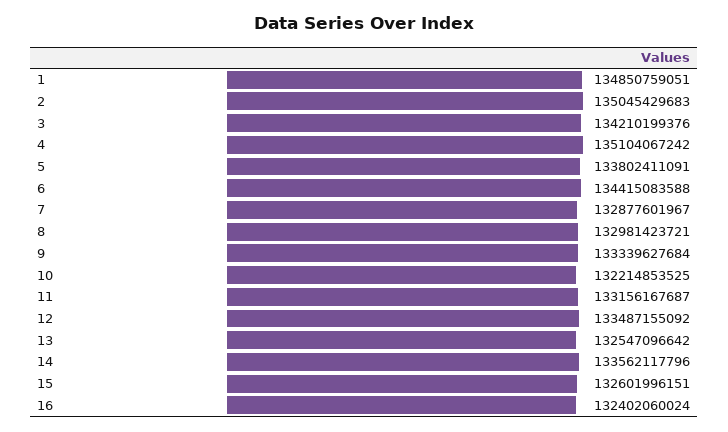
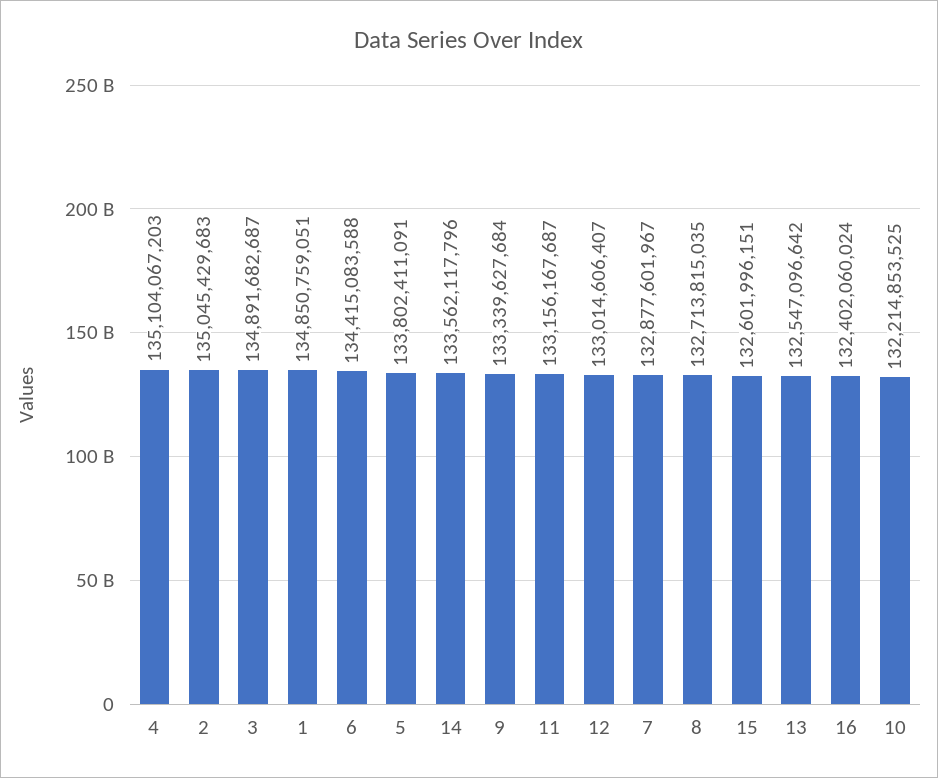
  {
    "1": 134850759051,
    "2": 135045429683,
-   "3": 134210199376,
+   "3": 134891682687,
-   "4": 135104067242,
+   "4": 135104067203,
    "5": 133802411091,
    "6": 134415083588,
    "7": 132877601967,
-   "8": 132981423721,
+   "8": 132713815035,
    "9": 133339627684,
    "10": 132214853525,
    "11": 133156167687,
-   "12": 133487155092,
+   "12": 133014606407,
    "13": 132547096642,
    "14": 133562117796,
    "15": 132601996151,
    "16": 132402060024
  }

